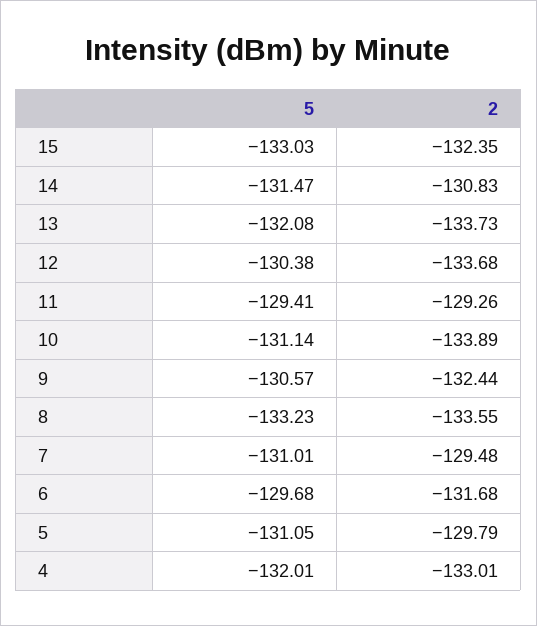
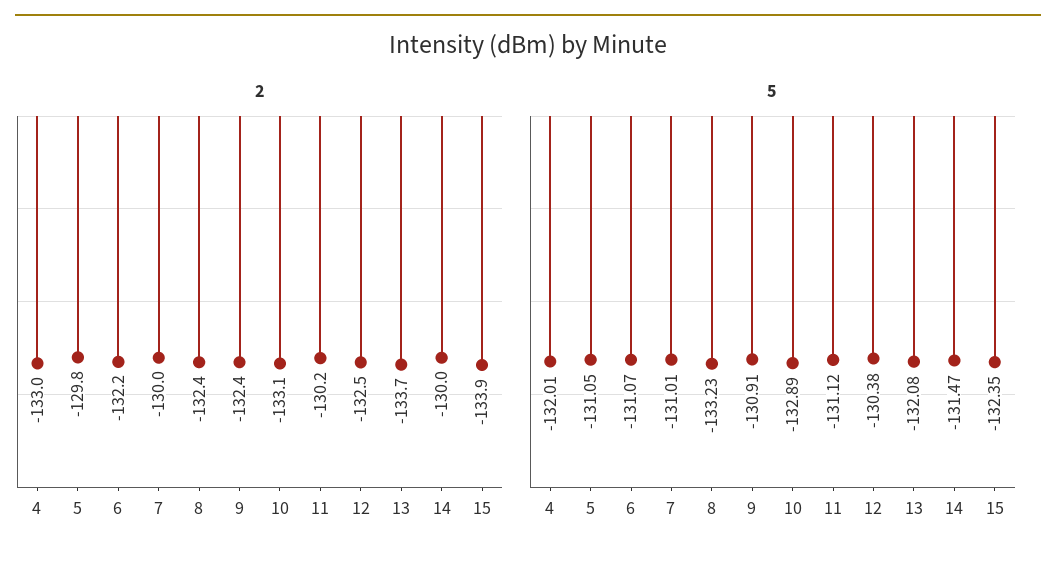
  {
    "5": {
-     "15": -133.03,
+     "15": -132.35,
      "14": -131.47,
      "13": -132.08,
      "12": -130.38,
-     "11": -129.41,
+     "11": -131.12,
-     "10": -131.14,
+     "10": -132.89,
-     "9": -130.57,
+     "9": -130.91,
      "8": -133.23,
      "7": -131.01,
-     "6": -129.68,
+     "6": -131.07,
      "5": -131.05,
      "4": -132.01
    },
    "2": {
-     "15": -132.35,
+     "15": -133.9,
-     "14": -130.83,
+     "14": -130,
      "13": -133.73,
-     "12": -133.68,
+     "12": -132.5,
-     "11": -129.26,
+     "11": -130.2,
-     "10": -133.89,
+     "10": -133.1,
      "9": -132.44,
-     "8": -133.55,
+     "8": -132.4,
-     "7": -129.48,
+     "7": -130,
-     "6": -131.68,
+     "6": -132.2,
      "5": -129.79,
      "4": -133.01
    }
  }

